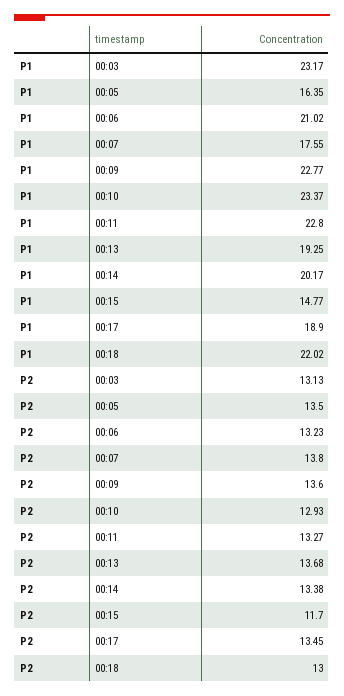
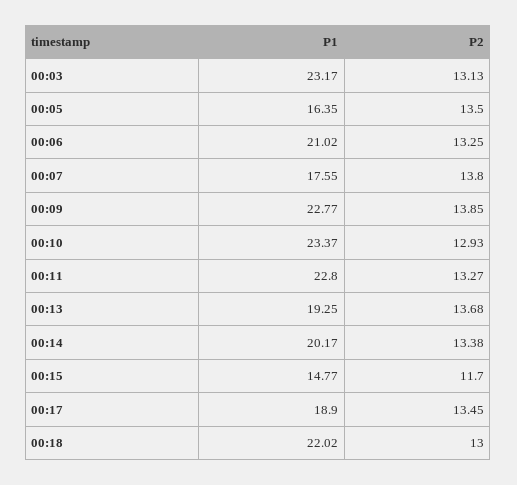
  {
    "P1": {
      "00:03": 23.17,
      "00:05": 16.35,
      "00:06": 21.02,
      "00:07": 17.55,
      "00:09": 22.77,
      "00:10": 23.37,
      "00:11": 22.8,
      "00:13": 19.25,
      "00:14": 20.17,
      "00:15": 14.77,
      "00:17": 18.9,
      "00:18": 22.02
    },
    "P2": {
      "00:03": 13.13,
      "00:05": 13.5,
-     "00:06": 13.23,
+     "00:06": 13.25,
      "00:07": 13.8,
-     "00:09": 13.6,
+     "00:09": 13.85,
      "00:10": 12.93,
      "00:11": 13.27,
      "00:13": 13.68,
      "00:14": 13.38,
      "00:15": 11.7,
      "00:17": 13.45,
      "00:18": 13
    }
  }

